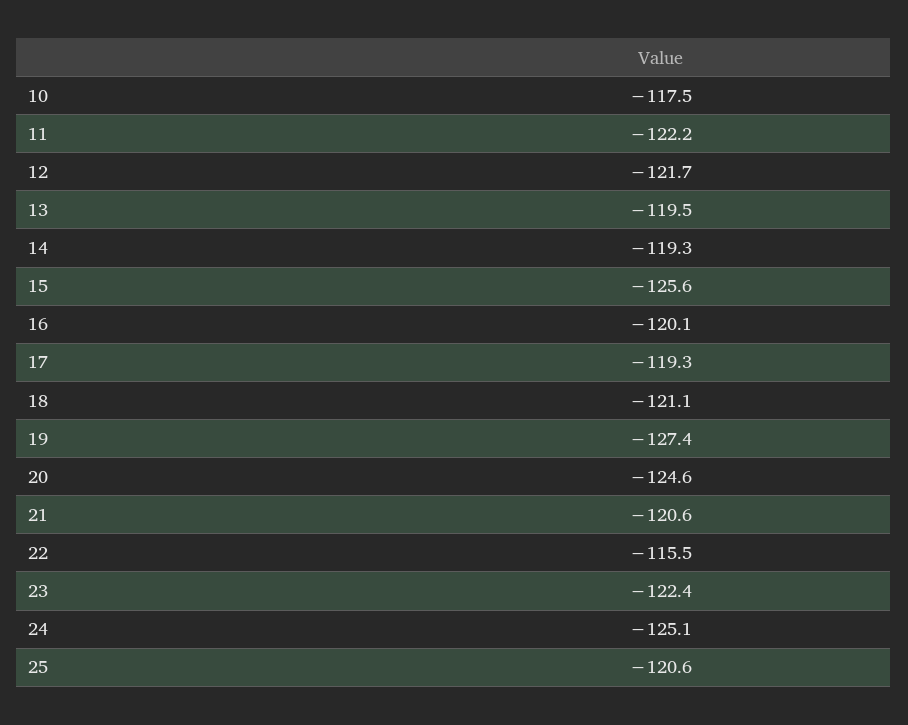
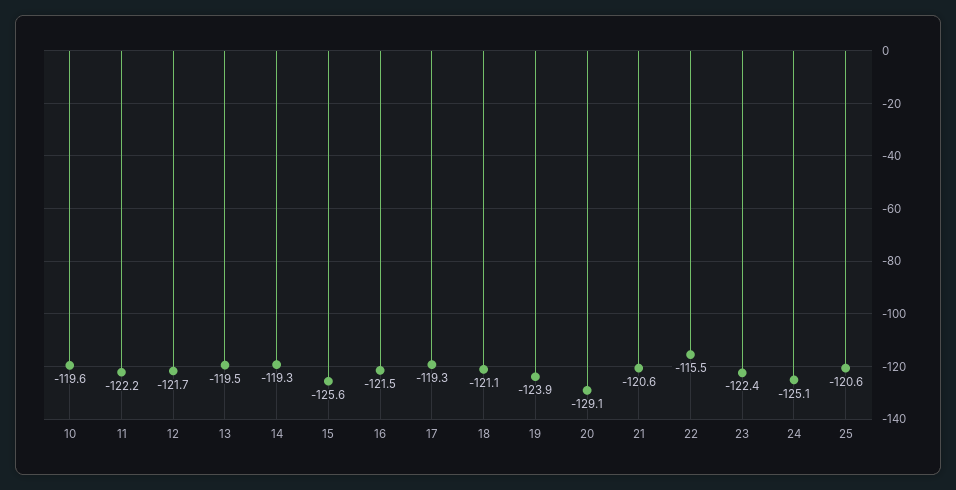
  {
-   "10": -117.5,
+   "10": -119.6,
    "11": -122.2,
    "12": -121.7,
    "13": -119.5,
    "14": -119.3,
    "15": -125.6,
-   "16": -120.1,
+   "16": -121.5,
    "17": -119.3,
    "18": -121.1,
-   "19": -127.4,
+   "19": -123.9,
-   "20": -124.6,
+   "20": -129.1,
    "21": -120.6,
    "22": -115.5,
    "23": -122.4,
    "24": -125.1,
    "25": -120.6
  }

